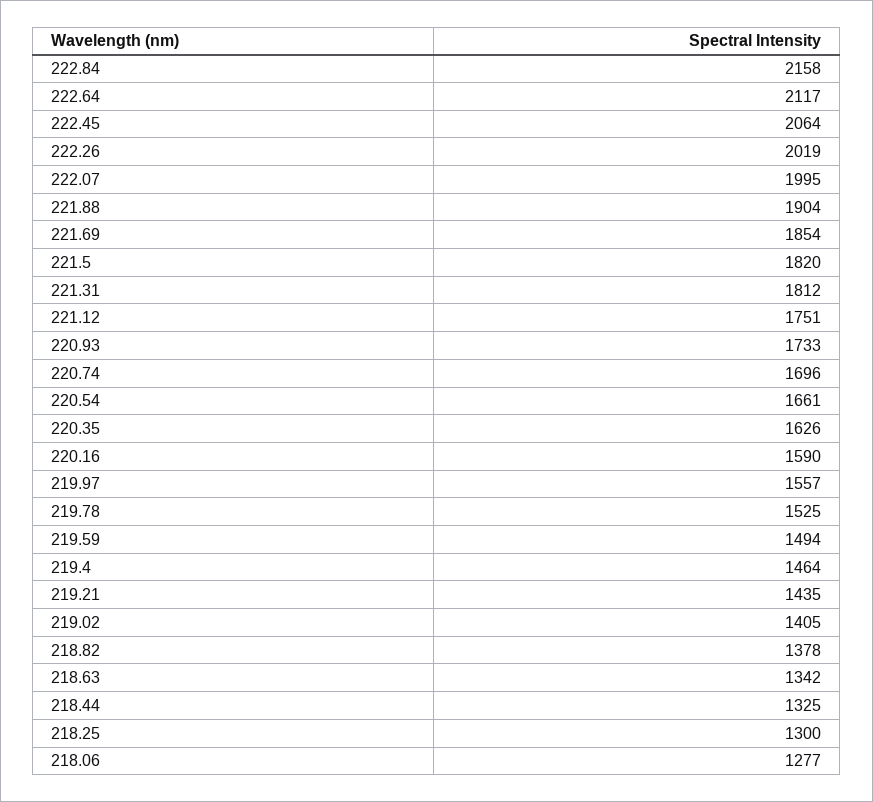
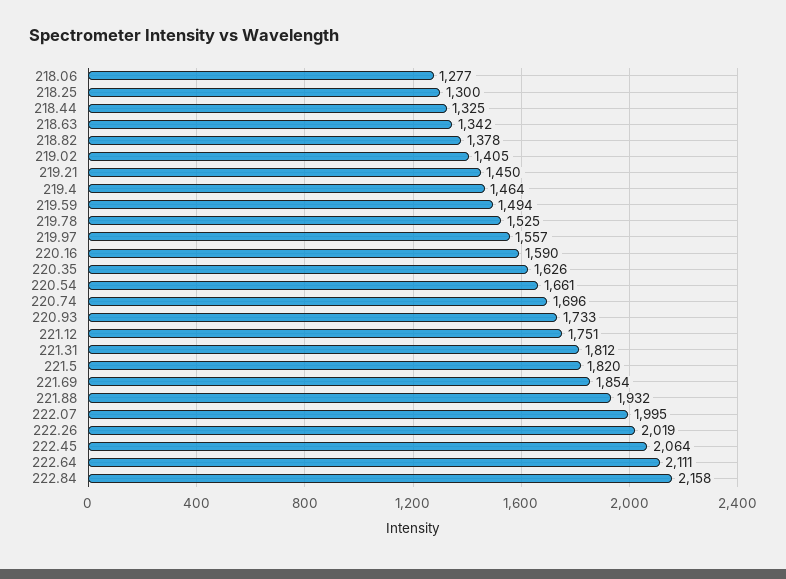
  {
    "222.84": 2158,
-   "222.64": 2117,
+   "222.64": 2111,
    "222.45": 2064,
    "222.26": 2019,
    "222.07": 1995,
-   "221.88": 1904,
+   "221.88": 1932,
    "221.69": 1854,
    "221.5": 1820,
    "221.31": 1812,
    "221.12": 1751,
    "220.93": 1733,
    "220.74": 1696,
    "220.54": 1661,
    "220.35": 1626,
    "220.16": 1590,
    "219.97": 1557,
    "219.78": 1525,
    "219.59": 1494,
    "219.4": 1464,
-   "219.21": 1435,
+   "219.21": 1450,
    "219.02": 1405,
    "218.82": 1378,
    "218.63": 1342,
    "218.44": 1325,
    "218.25": 1300,
    "218.06": 1277
  }

